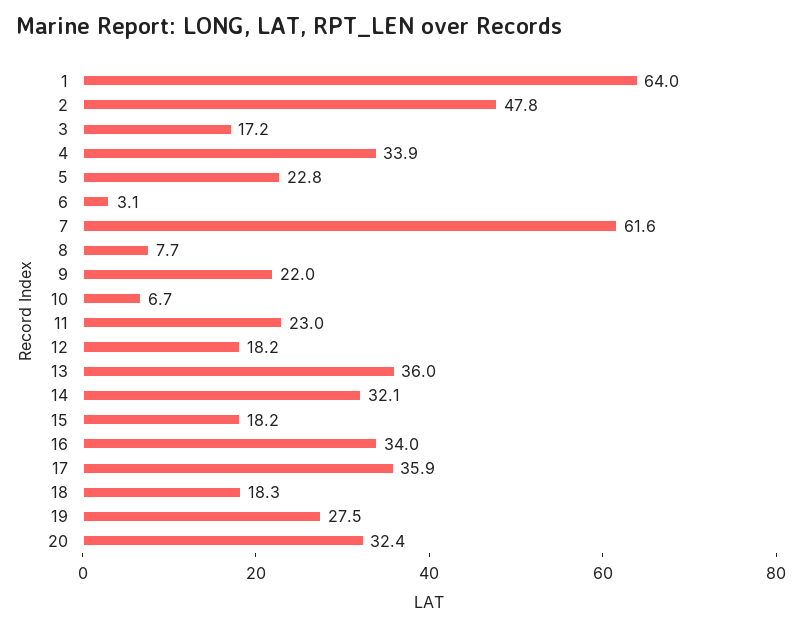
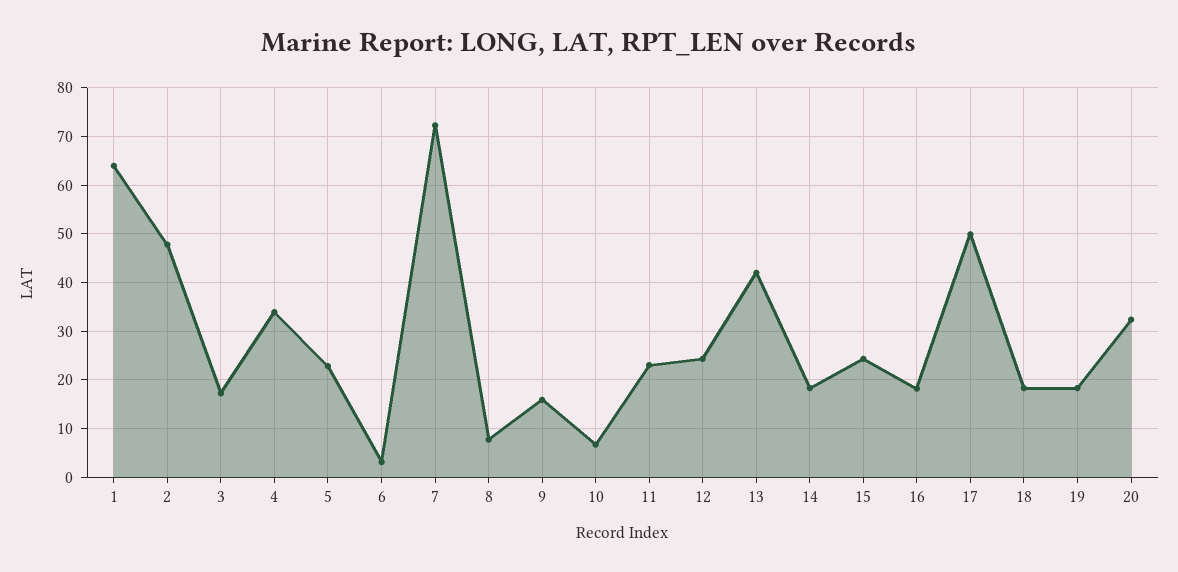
  {
    "1": 64,
    "2": 47.8,
    "3": 17.2,
    "4": 33.9,
    "5": 22.8,
    "6": 3.1,
-   "7": 61.6,
+   "7": 72,
    "8": 7.7,
-   "9": 22,
+   "9": 16,
    "10": 6.7,
    "11": 23,
-   "12": 18.2,
+   "12": 24,
-   "13": 36,
+   "13": 42,
-   "14": 32.1,
+   "14": 18,
-   "15": 18.2,
+   "15": 24,
-   "16": 34,
+   "16": 18,
-   "17": 35.9,
+   "17": 50,
    "18": 18.3,
-   "19": 27.5,
+   "19": 18,
    "20": 32.4
  }

